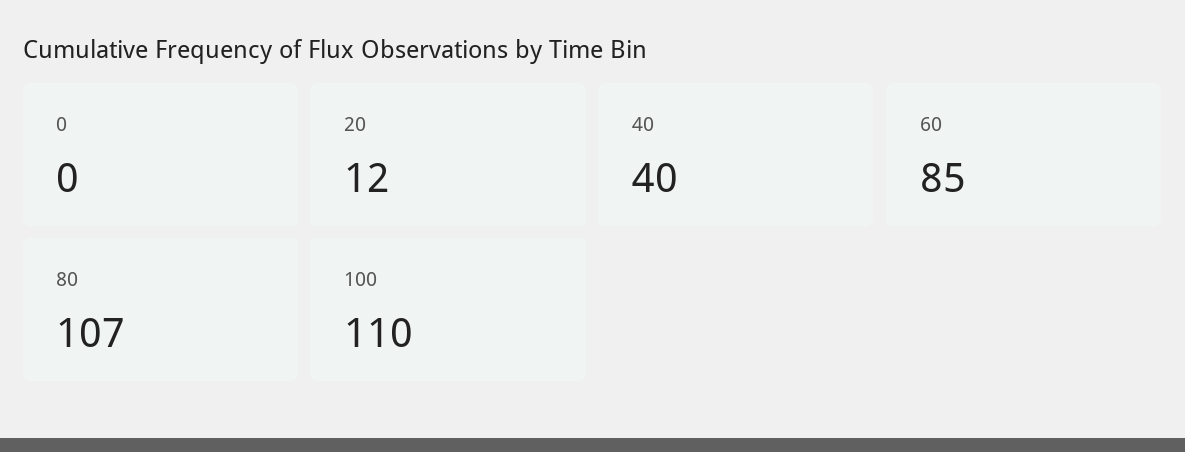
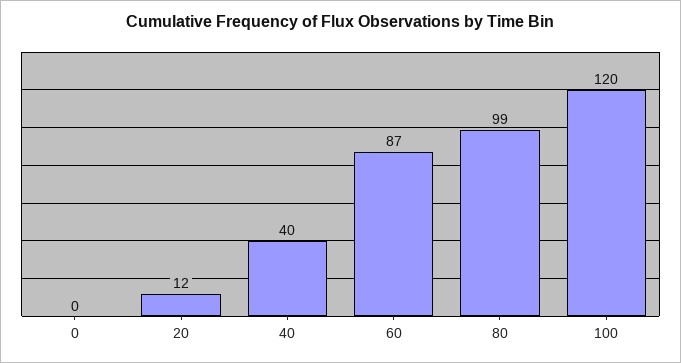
  {
    "0": 0,
    "20": 12,
    "40": 40,
-   "60": 85,
+   "60": 87,
-   "80": 107,
+   "80": 99,
-   "100": 110
+   "100": 120
  }

